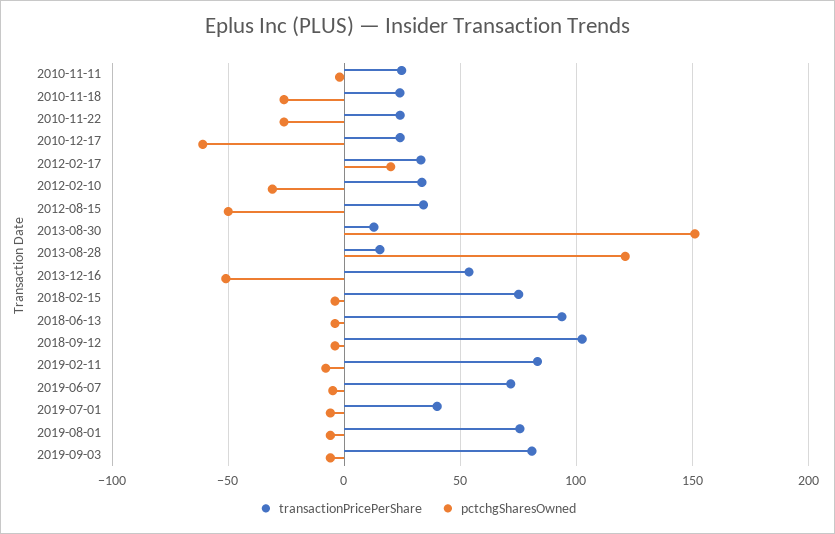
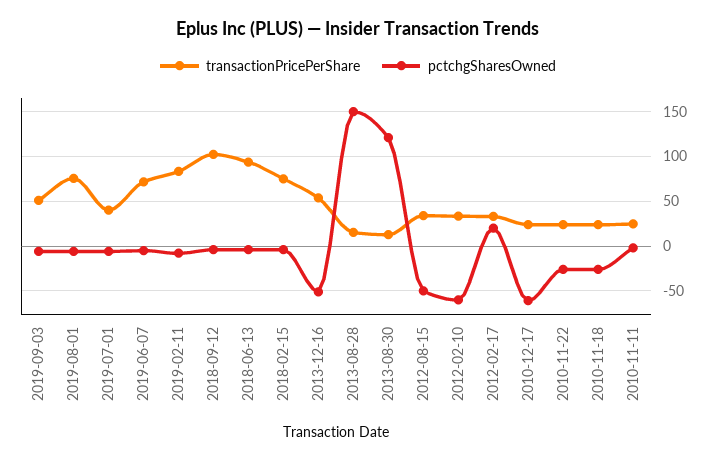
  {
    "transactionPricePerShare": {
      "2010-11-11": 25,
      "2010-11-18": 25,
      "2010-11-22": 25,
      "2010-12-17": 25,
      "2012-02-17": 35,
      "2012-02-10": 35,
      "2012-08-15": 35,
      "2013-08-30": 15,
      "2013-08-28": 15,
      "2013-12-16": 55,
      "2018-02-15": 75,
      "2018-06-13": 95,
      "2018-09-12": 100,
      "2019-02-11": 85,
      "2019-06-07": 70,
      "2019-07-01": 40,
      "2019-08-01": 75,
-     "2019-09-03": 80
+     "2019-09-03": 50
    },
    "pctchgSharesOwned": {
      "2010-11-11": 0,
      "2010-11-18": -25,
      "2010-11-22": -25,
      "2010-12-17": -60,
      "2012-02-17": 20,
-     "2012-02-10": -30,
+     "2012-02-10": -60,
      "2012-08-15": -50,
-     "2013-08-30": 150,
+     "2013-08-30": 120,
-     "2013-08-28": 120,
+     "2013-08-28": 150,
      "2013-12-16": -50,
      "2018-02-15": -5,
      "2018-06-13": -5,
      "2018-09-12": -5,
      "2019-02-11": -10,
      "2019-06-07": -5,
      "2019-07-01": -5,
      "2019-08-01": -5,
      "2019-09-03": -5
    }
  }

